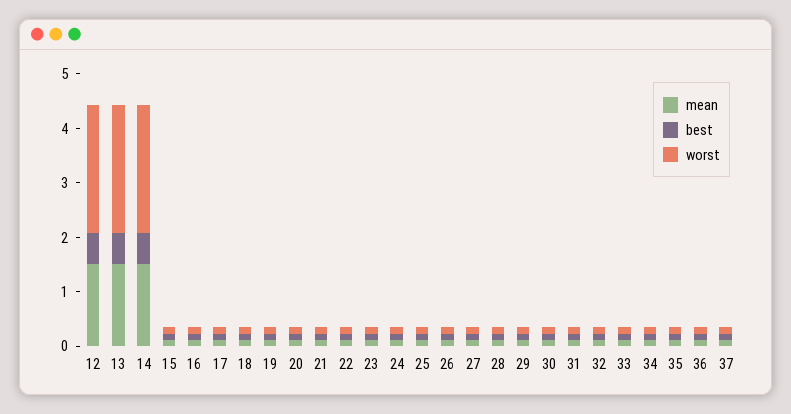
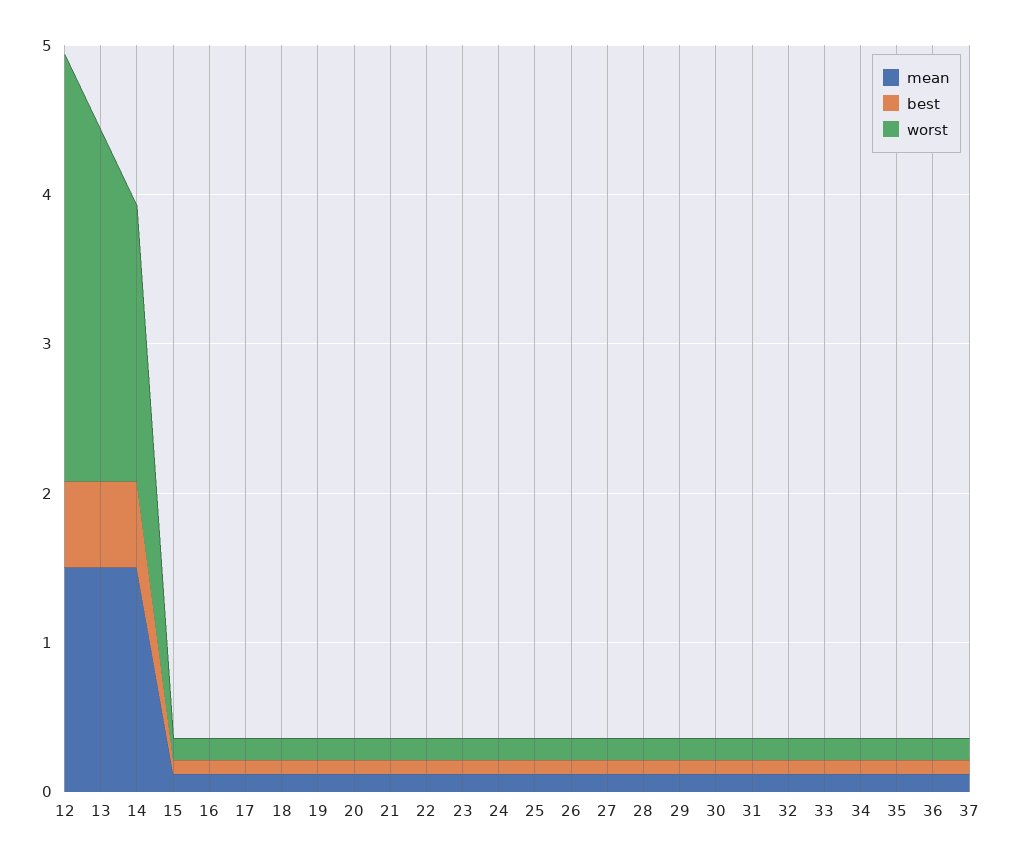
  {
    "mean": {
      "12": 1.6,
      "13": 1.6,
      "14": 1.6,
      "15": 0.2,
      "16": 0.2,
      "17": 0.2,
      "18": 0.2,
      "19": 0.2,
      "20": 0.2,
      "21": 0.2,
      "22": 0.2,
      "23": 0.2,
      "24": 0.2,
      "25": 0.2,
      "26": 0.2,
      "27": 0.2,
      "28": 0.2,
      "29": 0.2,
      "30": 0.2,
      "31": 0.2,
      "32": 0.2,
      "33": 0.2,
      "34": 0.2,
      "35": 0.2,
      "36": 0.2,
      "37": 0.2
    },
    "best": {
      "12": 0.6,
      "13": 0.6,
      "14": 0.6,
      "15": 0,
      "16": 0,
      "17": 0,
      "18": 0,
      "19": 0,
      "20": 0,
      "21": 0,
      "22": 0,
      "23": 0,
      "24": 0,
      "25": 0,
      "26": 0,
      "27": 0,
      "28": 0,
      "29": 0,
      "30": 0,
      "31": 0,
      "32": 0,
      "33": 0,
      "34": 0,
      "35": 0,
      "36": 0,
      "37": 0
    },
    "worst": {
-     "12": 2.4,
+     "12": 2.8,
      "13": 2.4,
-     "14": 2.4,
+     "14": 1.8,
      "15": 0.2,
      "16": 0.2,
      "17": 0.2,
      "18": 0.2,
      "19": 0.2,
      "20": 0.2,
      "21": 0.2,
      "22": 0.2,
      "23": 0.2,
      "24": 0.2,
      "25": 0.2,
      "26": 0.2,
      "27": 0.2,
      "28": 0.2,
      "29": 0.2,
      "30": 0.2,
      "31": 0.2,
      "32": 0.2,
      "33": 0.2,
      "34": 0.2,
      "35": 0.2,
      "36": 0.2,
      "37": 0.2
    }
  }

